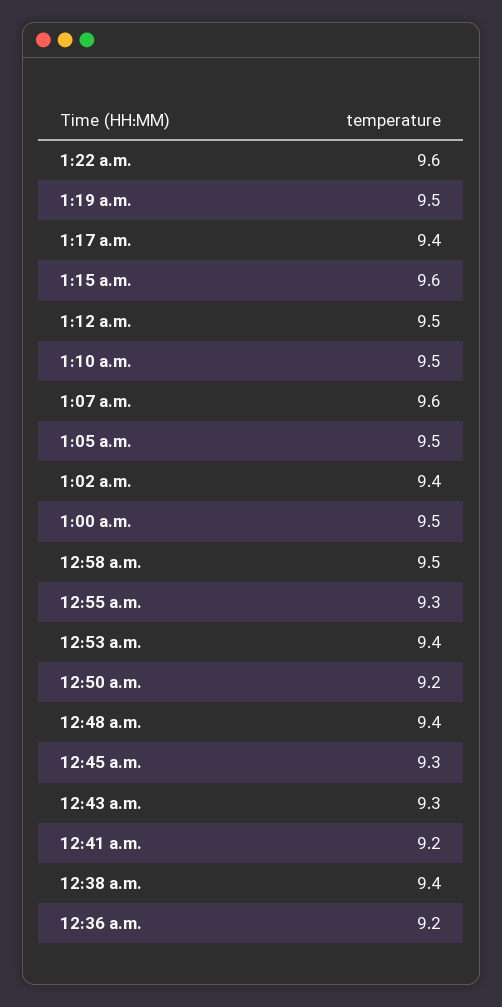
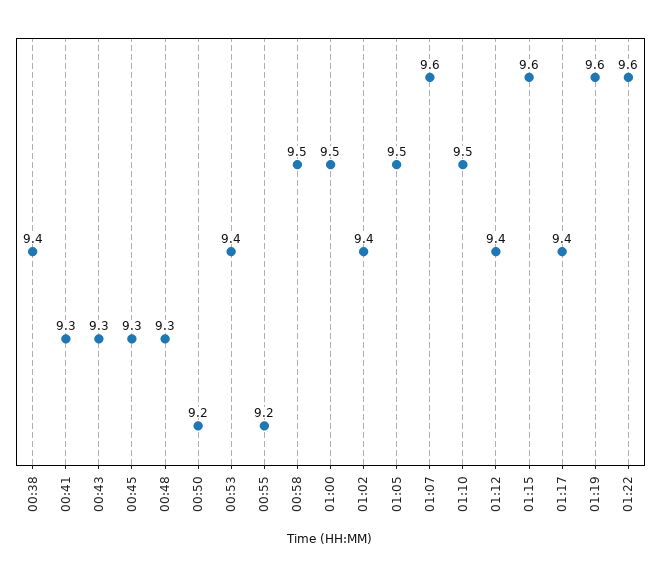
  {
    "1:22 a.m.": 9.6,
-   "1:19 a.m.": 9.5,
+   "1:19 a.m.": 9.6,
    "1:17 a.m.": 9.4,
    "1:15 a.m.": 9.6,
-   "1:12 a.m.": 9.5,
+   "1:12 a.m.": 9.4,
    "1:10 a.m.": 9.5,
    "1:07 a.m.": 9.6,
    "1:05 a.m.": 9.5,
    "1:02 a.m.": 9.4,
    "1:00 a.m.": 9.5,
    "12:58 a.m.": 9.5,
-   "12:55 a.m.": 9.3,
+   "12:55 a.m.": 9.2,
    "12:53 a.m.": 9.4,
    "12:50 a.m.": 9.2,
-   "12:48 a.m.": 9.4,
+   "12:48 a.m.": 9.3,
    "12:45 a.m.": 9.3,
    "12:43 a.m.": 9.3,
-   "12:41 a.m.": 9.2,
+   "12:41 a.m.": 9.3,
-   "12:38 a.m.": 9.4,
+   "12:38 a.m.": 9.4
-   "12:36 a.m.": 9.2
  }

